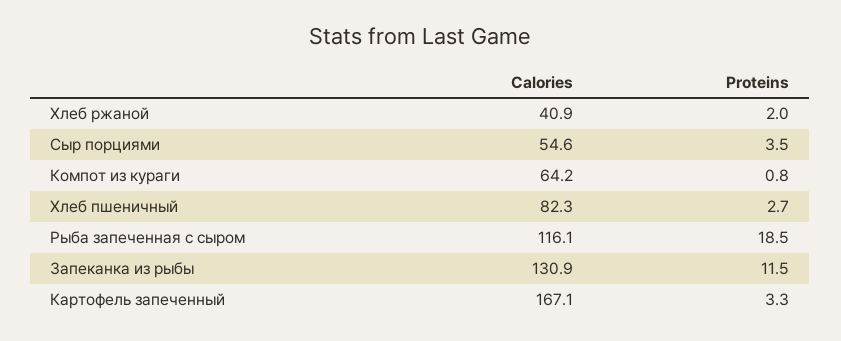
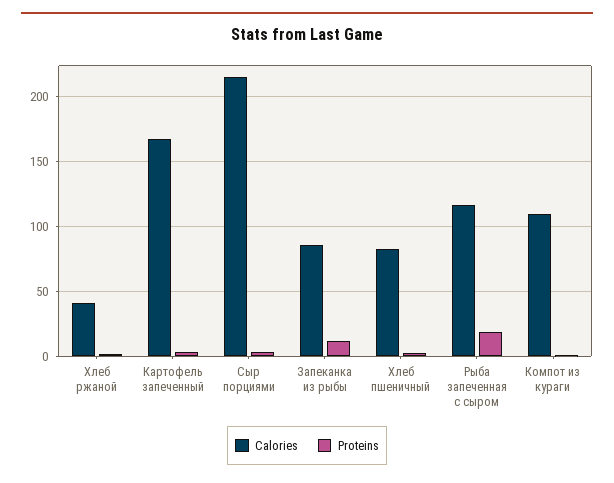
  {
    "Calories": {
      "Хлеб ржаной": 40.9,
-     "Сыр порциями": 54.6,
+     "Сыр порциями": 215,
-     "Компот из кураги": 64.2,
+     "Компот из кураги": 110,
      "Хлеб пшеничный": 82.3,
      "Рыба запеченная с сыром": 116.1,
-     "Запеканка из рыбы": 130.9,
+     "Запеканка из рыбы": 85,
      "Картофель запеченный": 167.1
    },
    "Proteins": {
      "Хлеб ржаной": 2,
      "Сыр порциями": 3.5,
      "Компот из кураги": 0.8,
      "Хлеб пшеничный": 2.7,
      "Рыба запеченная с сыром": 18.5,
      "Запеканка из рыбы": 11.5,
      "Картофель запеченный": 3.3
    }
  }

